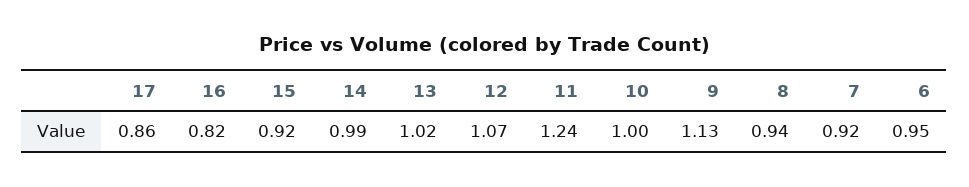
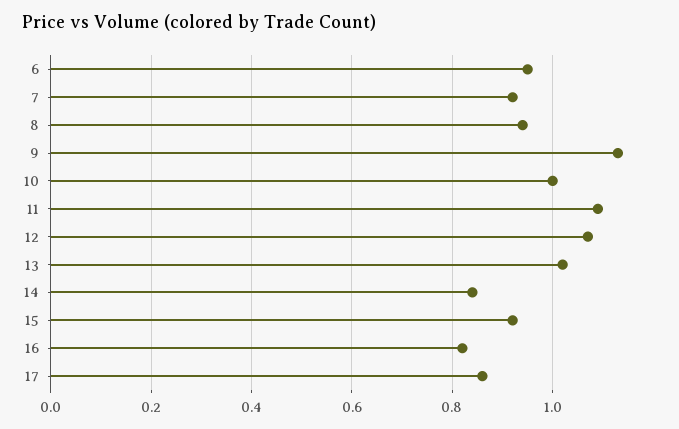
  {
    "17": 0.86,
    "16": 0.82,
    "15": 0.92,
-   "14": 0.99,
+   "14": 0.85,
    "13": 1.02,
    "12": 1.07,
-   "11": 1.24,
+   "11": 1.1,
    "10": 1,
    "9": 1.13,
    "8": 0.94,
    "7": 0.92,
    "6": 0.95
  }

